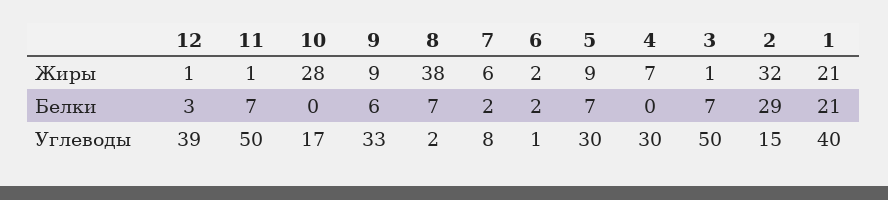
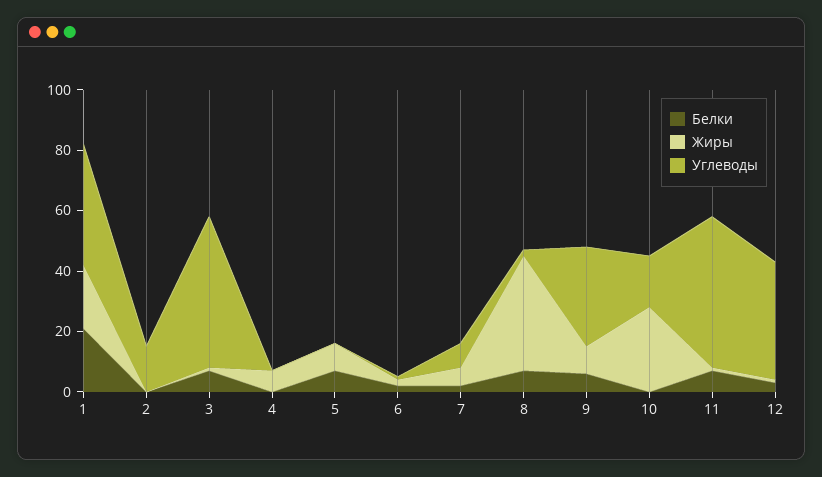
  {
    "Жиры": {
      "12": 1,
      "11": 1,
      "10": 28,
      "9": 9,
      "8": 38,
      "7": 6,
      "6": 2,
      "5": 9,
      "4": 7,
      "3": 1,
-     "2": 32,
+     "2": 0,
      "1": 21
    },
    "Белки": {
      "12": 3,
      "11": 7,
      "10": 0,
      "9": 6,
      "8": 7,
      "7": 2,
      "6": 2,
      "5": 7,
      "4": 0,
      "3": 7,
-     "2": 29,
+     "2": 0,
      "1": 21
    },
    "Углеводы": {
      "12": 39,
      "11": 50,
      "10": 17,
      "9": 33,
      "8": 2,
      "7": 8,
      "6": 1,
-     "5": 30,
+     "5": 0,
-     "4": 30,
+     "4": 0,
      "3": 50,
      "2": 15,
      "1": 40
    }
  }

